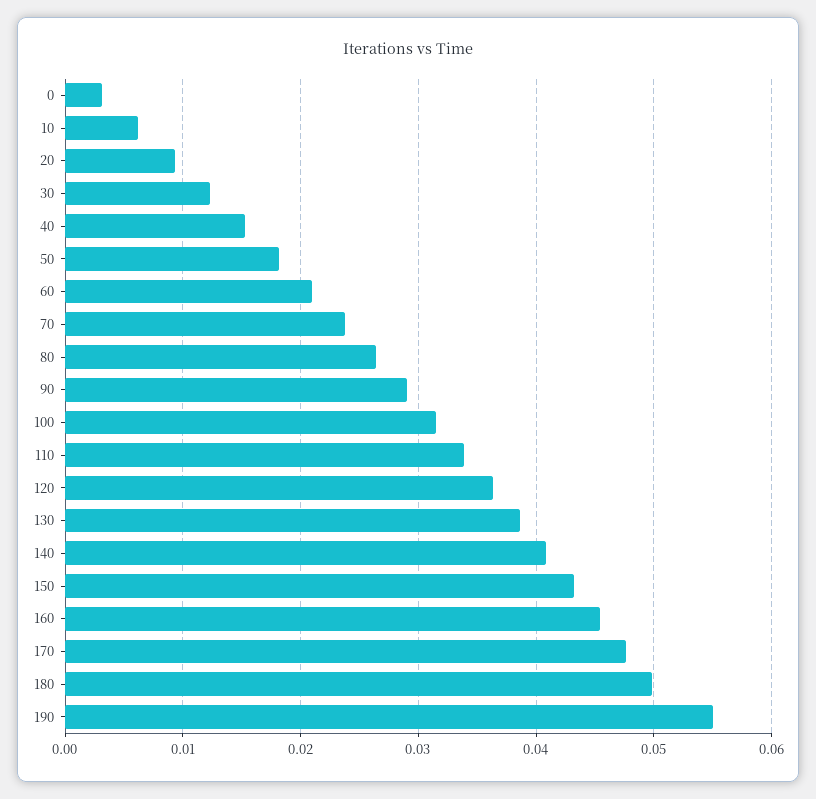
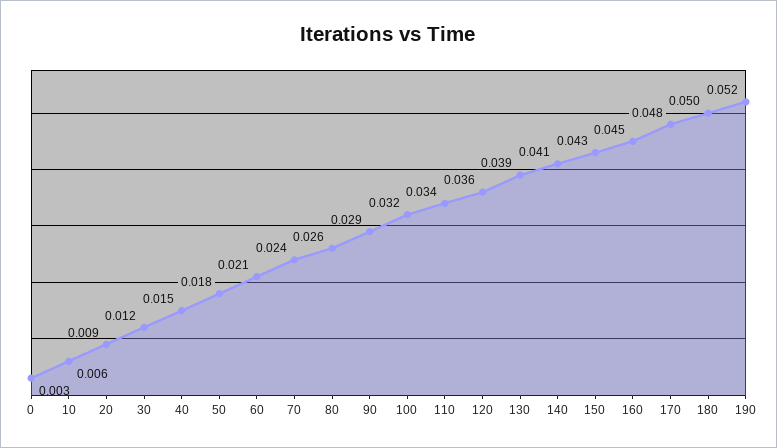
  {
    "0": 0.003,
    "10": 0.006,
    "20": 0.009,
    "30": 0.012,
    "40": 0.015,
    "50": 0.018,
    "60": 0.021,
    "70": 0.024,
    "80": 0.026,
    "90": 0.029,
    "100": 0.032,
    "110": 0.034,
    "120": 0.036,
    "130": 0.039,
    "140": 0.041,
    "150": 0.043,
    "160": 0.045,
    "170": 0.048,
    "180": 0.05,
-   "190": 0.055
+   "190": 0.052
  }

